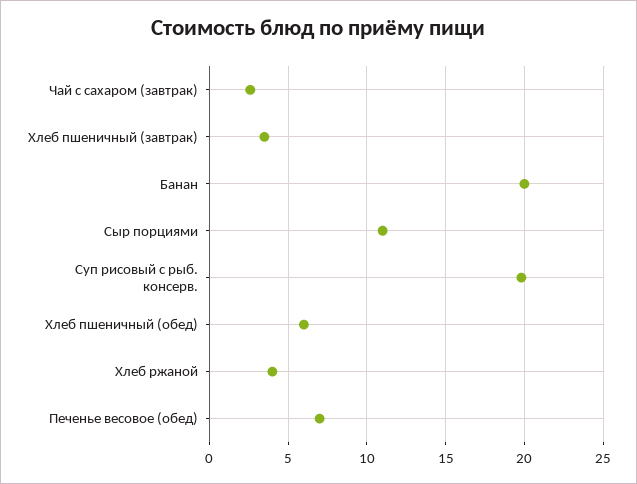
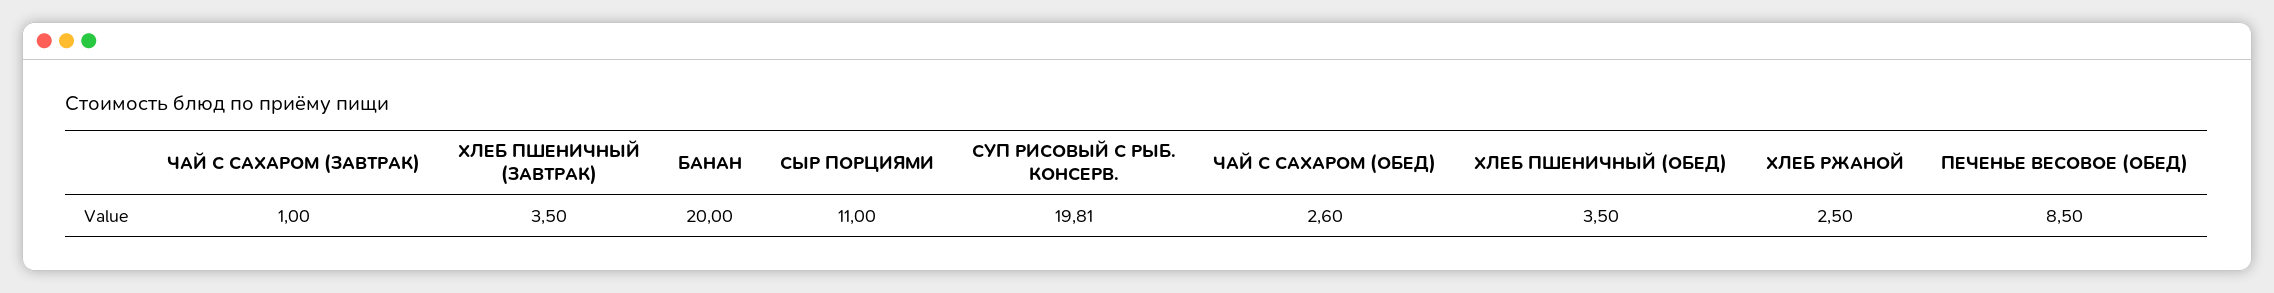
  {
-   "Чай с сахаром (завтрак)": 2.5,
+   "Чай с сахаром (завтрак)": 1,
    "Хлеб пшеничный (завтрак)": 3.5,
    "Банан": 20,
    "Сыр порциями": 11,
    "Суп рисовый с рыб. консерв.": 19.81,
-   "Хлеб пшеничный (обед)": 6,
+   "Хлеб пшеничный (обед)": 3.5,
-   "Хлеб ржаной": 4,
+   "Хлеб ржаной": 2.5,
-   "Печенье весовое (обед)": 7
+   "Печенье весовое (обед)": 8.5,
+   "ЧАЙ С САХАРОМ (ОБЕД)": 2.6
  }

